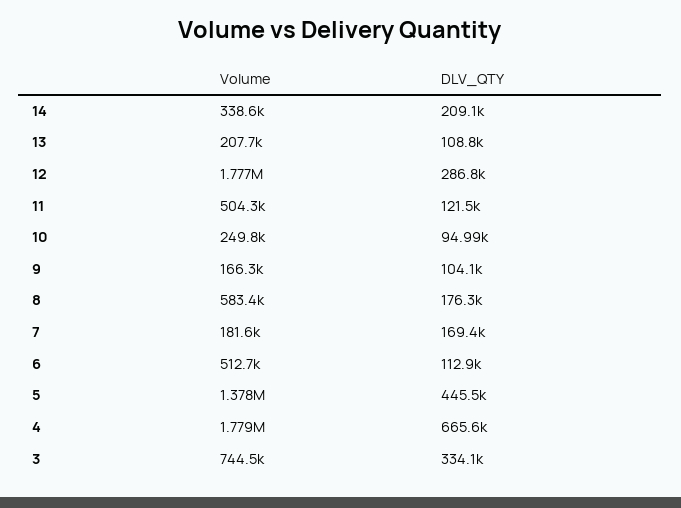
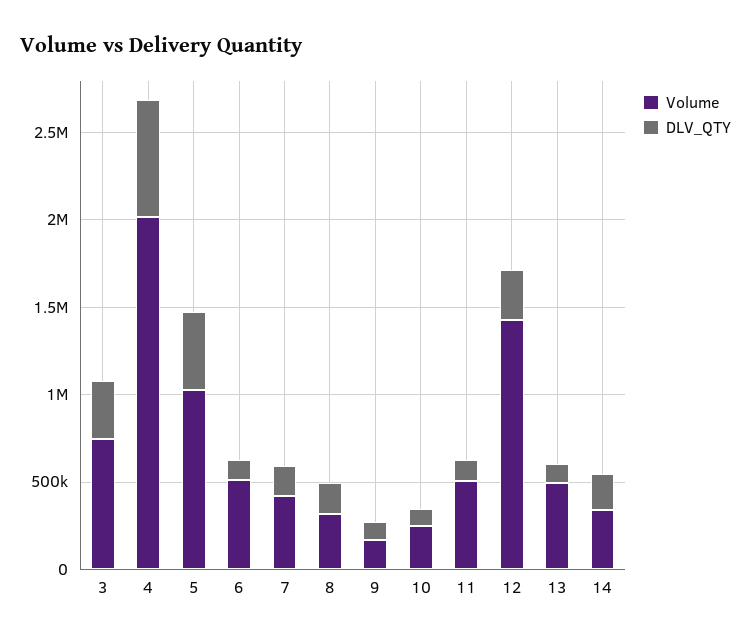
  {
    "Volume": {
      "14": 338600,
-     "13": 207700,
+     "13": 500000,
-     "12": 1777000,
+     "12": 1400000,
      "11": 504300,
      "10": 249800,
      "9": 166300,
-     "8": 583400,
+     "8": 300000,
-     "7": 181600,
+     "7": 400000,
      "6": 512700,
-     "5": 1378000,
+     "5": 1000000,
-     "4": 1779000,
+     "4": 2000000,
      "3": 744500
    },
    "DLV_QTY": {
      "14": 209100,
      "13": 108800,
      "12": 286800,
      "11": 121500,
      "10": 94990,
      "9": 104100,
      "8": 176300,
      "7": 169400,
      "6": 112900,
      "5": 445500,
      "4": 665600,
      "3": 334100
    }
  }

